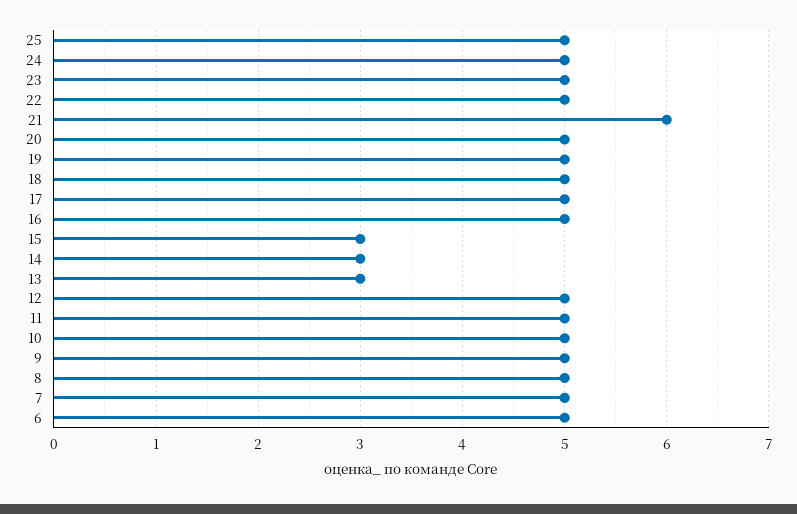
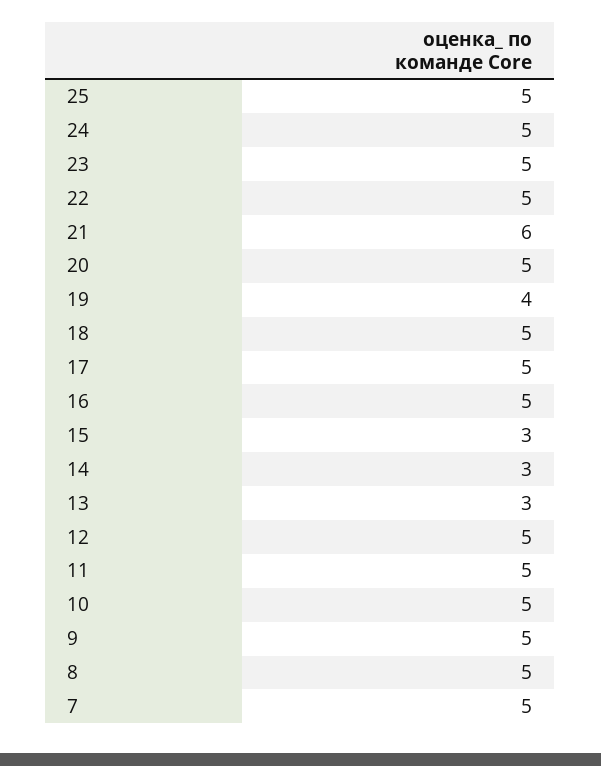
  {
    "25": 5,
    "24": 5,
    "23": 5,
    "22": 5,
    "21": 6,
    "20": 5,
-   "19": 5,
+   "19": 4,
    "18": 5,
    "17": 5,
    "16": 5,
    "15": 3,
    "14": 3,
    "13": 3,
    "12": 5,
    "11": 5,
    "10": 5,
    "9": 5,
    "8": 5,
-   "7": 5,
+   "7": 5
-   "6": 5
  }

